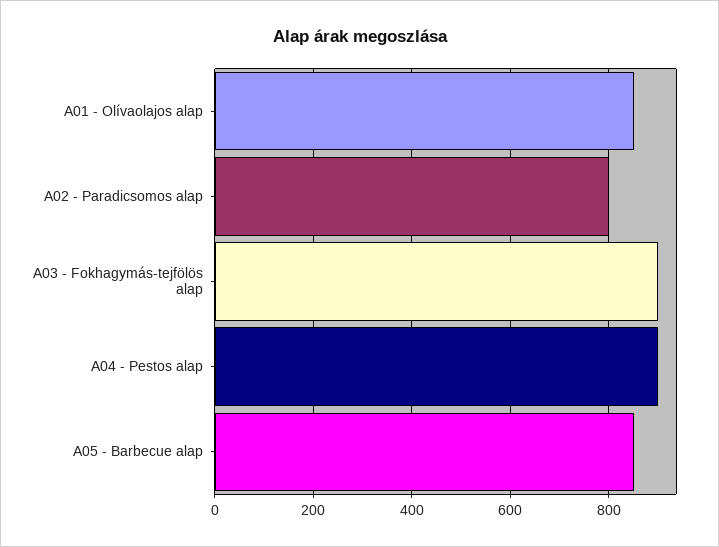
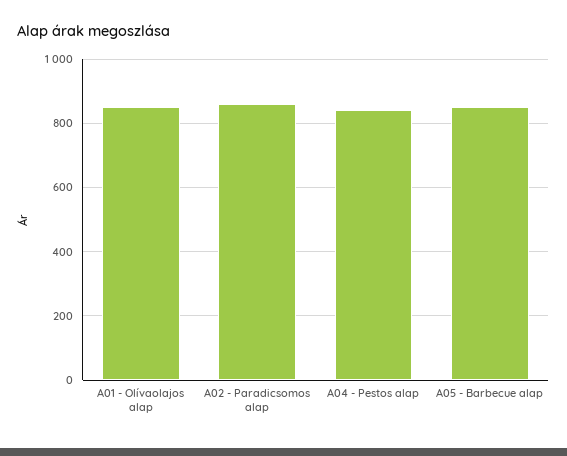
  {
    "A01 - Olívaolajos alap": 860,
-   "A02 - Paradicsomos alap": 800,
+   "A02 - Paradicsomos alap": 860,
-   "A03 - Fokhagymás-tejfölös alap": 900,
-   "A04 - Pestos alap": 900,
+   "A04 - Pestos alap": 840,
    "A05 - Barbecue alap": 860
  }

